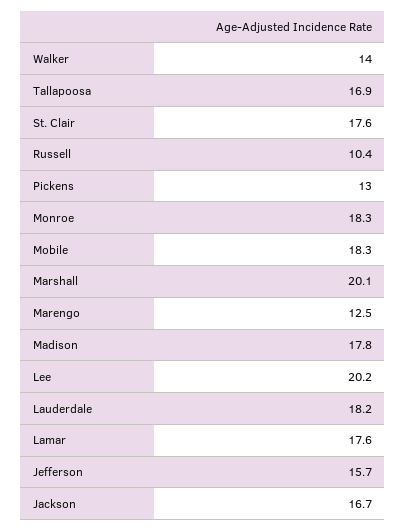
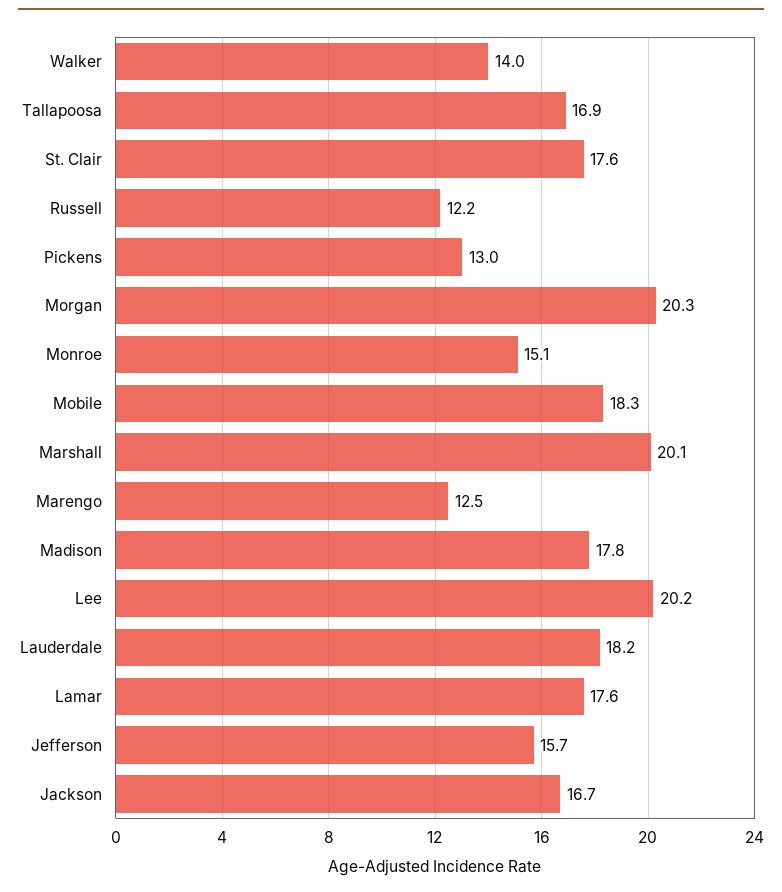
  {
    "Walker": 14,
    "Tallapoosa": 16.9,
    "St. Clair": 17.6,
-   "Russell": 10.4,
+   "Russell": 12.2,
    "Pickens": 13,
-   "Monroe": 18.3,
+   "Monroe": 15.1,
    "Mobile": 18.3,
    "Marshall": 20.1,
    "Marengo": 12.5,
    "Madison": 17.8,
    "Lee": 20.2,
    "Lauderdale": 18.2,
    "Lamar": 17.6,
    "Jefferson": 15.7,
-   "Jackson": 16.7
+   "Jackson": 16.7,
+   "Morgan": 20.3
  }

